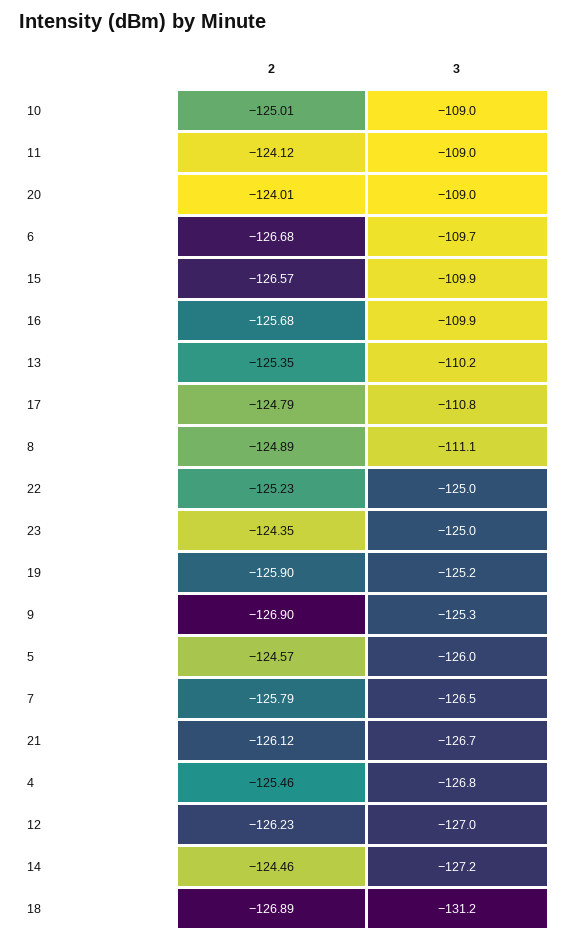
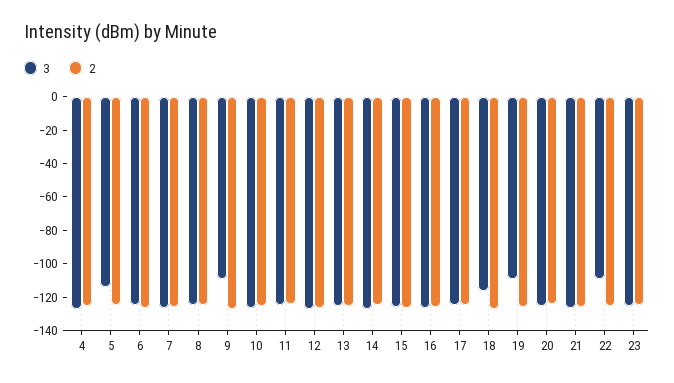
  {
    "2": {
      "10": -125.01,
      "11": -124.12,
      "20": -124.01,
      "6": -126.68,
      "15": -126.57,
      "16": -125.68,
      "13": -125.35,
      "17": -124.79,
      "8": -124.89,
      "22": -125.23,
      "23": -124.35,
      "19": -125.9,
      "9": -126.9,
      "5": -124.57,
      "7": -125.79,
      "21": -126.12,
      "4": -125.46,
      "12": -126.23,
      "14": -124.46,
      "18": -126.89
    },
    "3": {
-     "10": -109,
+     "10": -125,
-     "11": -109,
+     "11": -125,
-     "20": -109,
+     "20": -125,
-     "6": -109.7,
+     "6": -125,
-     "15": -109.9,
+     "15": -125,
-     "16": -109.9,
+     "16": -125,
-     "13": -110.2,
+     "13": -125,
-     "17": -110.8,
+     "17": -125,
-     "8": -111.1,
+     "8": -125,
-     "22": -125,
+     "22": -110,
      "23": -125,
-     "19": -125.2,
+     "19": -110,
-     "9": -125.3,
+     "9": -110,
-     "5": -126,
+     "5": -115,
      "7": -126.5,
      "21": -126.7,
      "4": -126.8,
      "12": -127,
      "14": -127.2,
-     "18": -131.2
+     "18": -115
    }
  }

